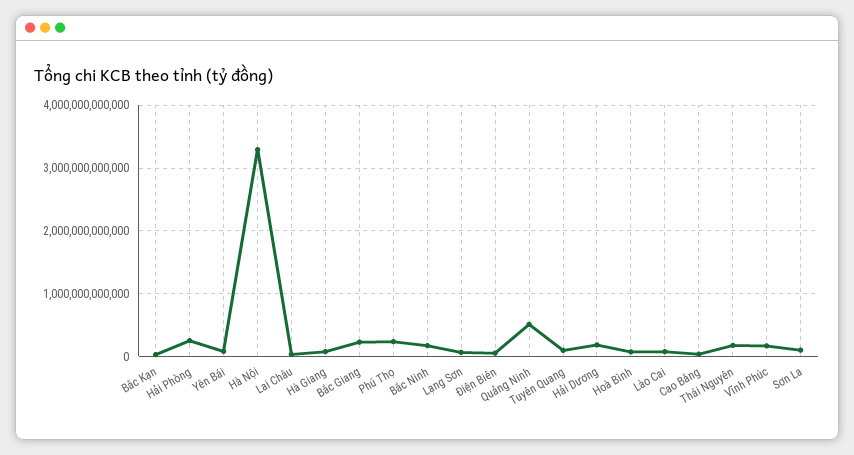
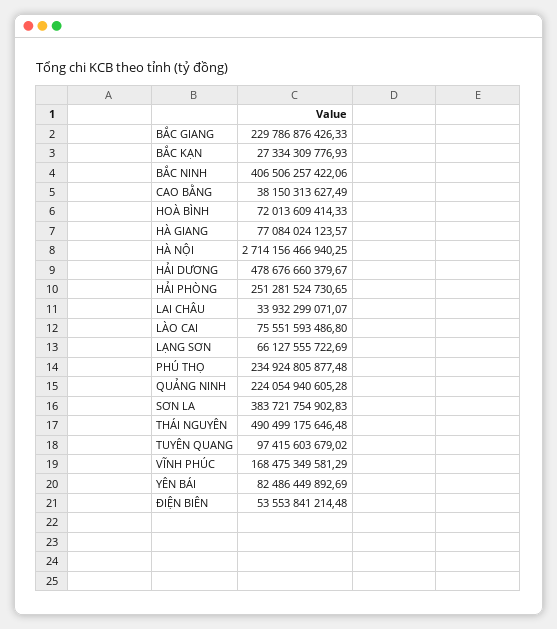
  {
    "Bắc Kạn": 27334309776.93,
    "Hải Phòng": 251281524730.65,
    "Yên Bái": 82486449892.69,
-   "Hà Nội": 3300000000000,
+   "Hà Nội": 2714156466940.25,
    "Lai Châu": 33932299071.07,
    "Hà Giang": 77084024123.57,
    "Bắc Giang": 229786876426.33,
    "Phú Thọ": 234924805877.48,
-   "Bắc Ninh": 200000000000,
+   "Bắc Ninh": 406506257422.06,
    "Lạng Sơn": 66127555722.69,
    "Điện Biên": 53553841214.48,
-   "Quảng Ninh": 500000000000,
+   "Quảng Ninh": 224054940605.28,
    "Tuyên Quang": 97415603679.02,
-   "Hải Dương": 200000000000,
+   "Hải Dương": 478676660379.67,
    "Hoà Bình": 72013609414.33,
    "Lào Cai": 75551593486.8,
    "Cao Bằng": 38150313627.49,
-   "Thái Nguyên": 200000000000,
+   "Thái Nguyên": 490499175646.48,
    "Vĩnh Phúc": 168475349581.29,
-   "Sơn La": 100000000000
+   "Sơn La": 383721754902.83
  }

